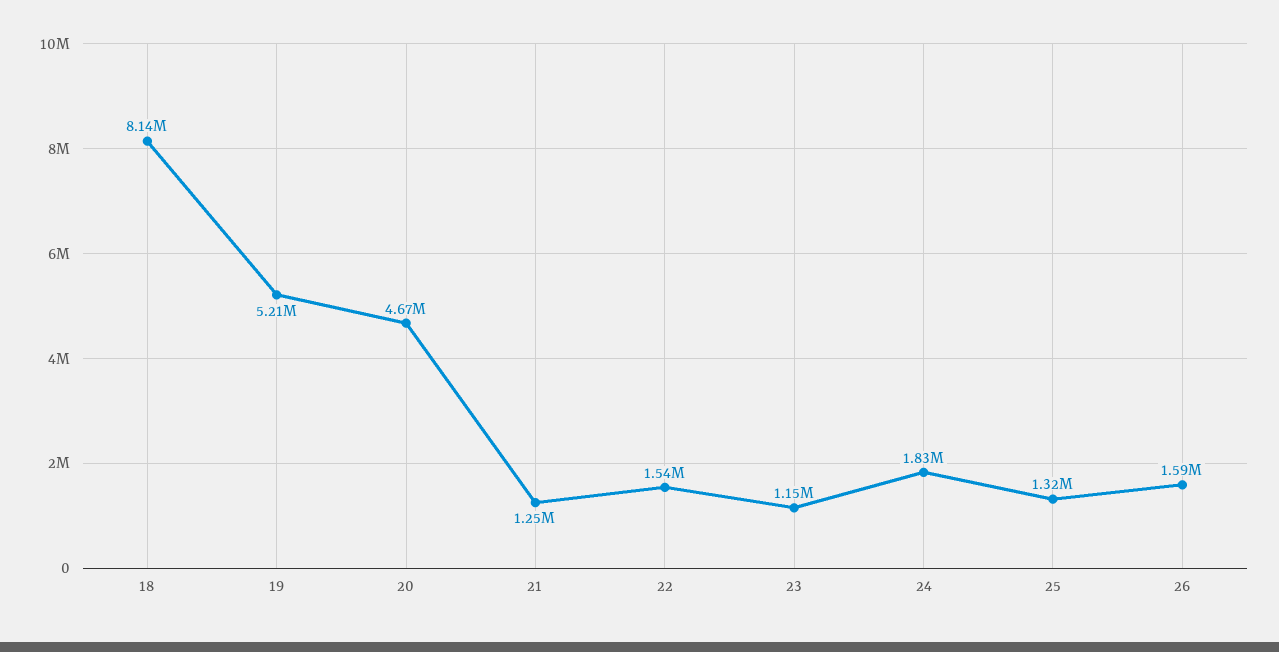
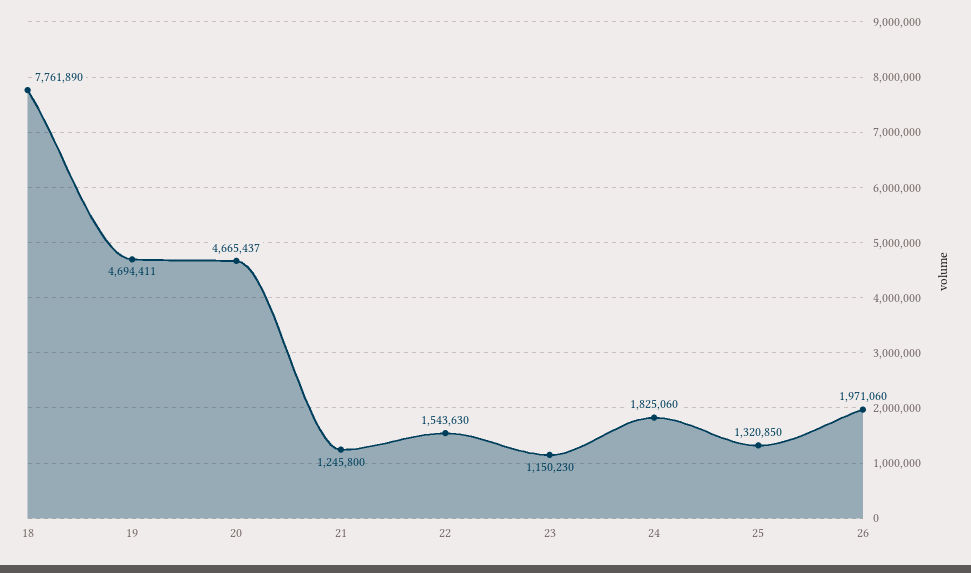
  {
-   "18": 8140000,
+   "18": 7761890,
-   "19": 5210000,
+   "19": 4694411,
    "20": 4665437,
    "21": 1245800,
    "22": 1543630,
    "23": 1150230,
    "24": 1825060,
    "25": 1320850,
-   "26": 1590000
+   "26": 1971060
  }

